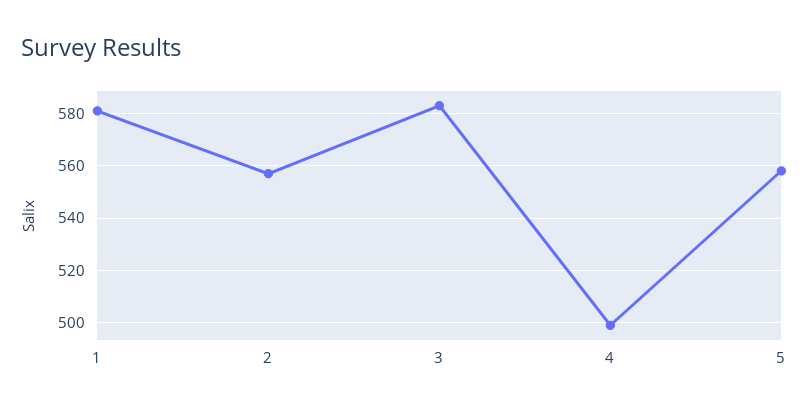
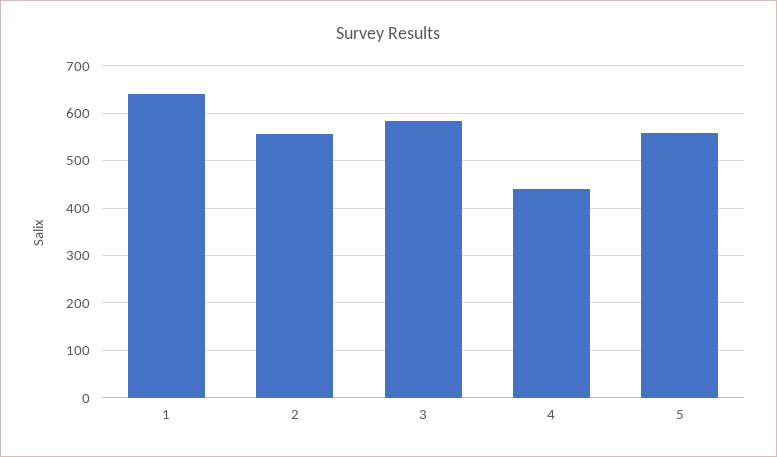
  {
-   "1": 580,
+   "1": 640,
    "2": 555,
    "3": 585,
-   "4": 500,
+   "4": 440,
    "5": 560
  }

